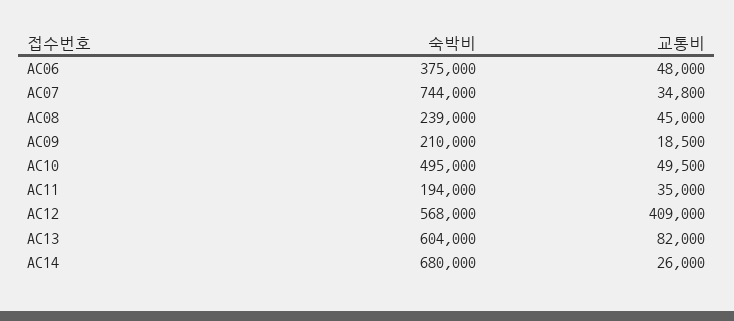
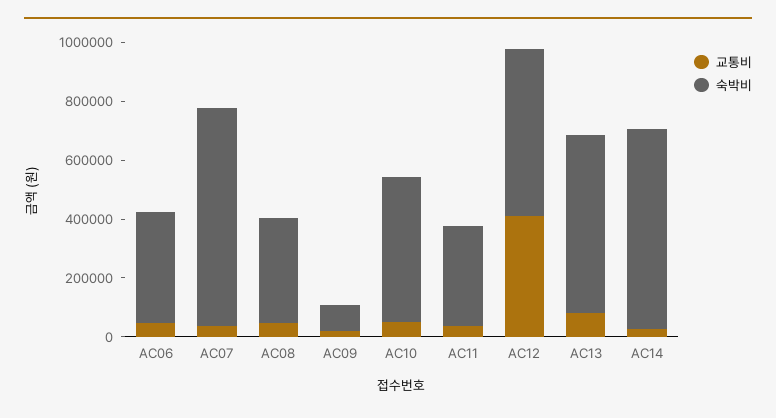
  {
    "숙박비": {
      "AC06": 375000,
      "AC07": 744000,
-     "AC08": 239000,
+     "AC08": 350000,
-     "AC09": 210000,
+     "AC09": 100000,
      "AC10": 495000,
-     "AC11": 194000,
+     "AC11": 350000,
      "AC12": 568000,
      "AC13": 604000,
      "AC14": 680000
    },
    "교통비": {
      "AC06": 48000,
      "AC07": 34800,
      "AC08": 45000,
      "AC09": 18500,
      "AC10": 49500,
      "AC11": 35000,
      "AC12": 409000,
      "AC13": 82000,
      "AC14": 26000
    }
  }

